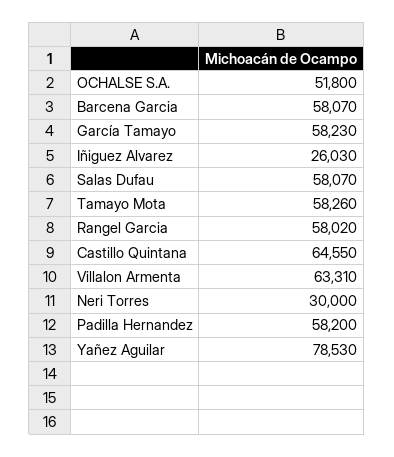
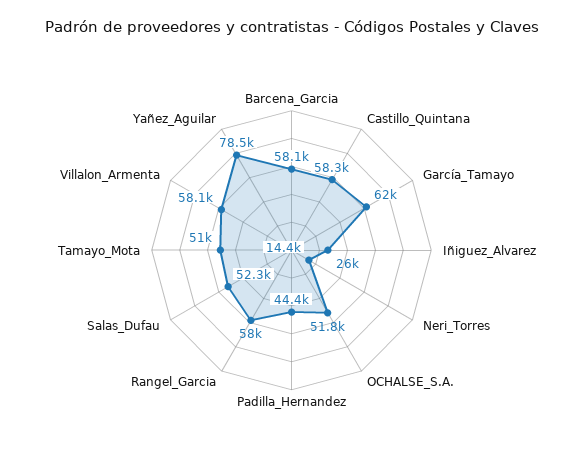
  {
    "OCHALSE S.A.": 51800,
    "Barcena Garcia": 58070,
-   "García Tamayo": 58230,
+   "García Tamayo": 62000,
    "Iñiguez Alvarez": 26030,
-   "Salas Dufau": 58070,
+   "Salas Dufau": 52300,
-   "Tamayo Mota": 58260,
+   "Tamayo Mota": 51000,
    "Rangel Garcia": 58020,
-   "Castillo Quintana": 64550,
+   "Castillo Quintana": 58300,
-   "Villalon Armenta": 63310,
+   "Villalon Armenta": 58100,
-   "Neri Torres": 30000,
+   "Neri Torres": 14400,
-   "Padilla Hernandez": 58200,
+   "Padilla Hernandez": 44400,
    "Yañez Aguilar": 78530
  }

